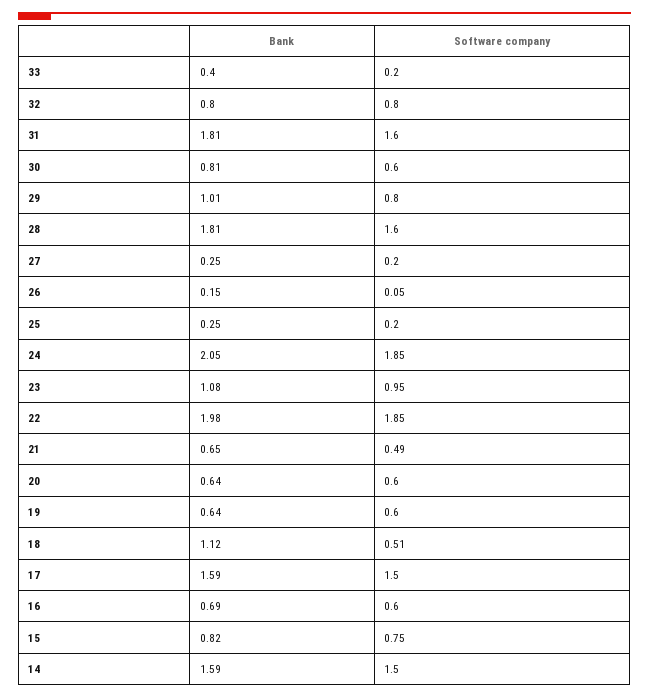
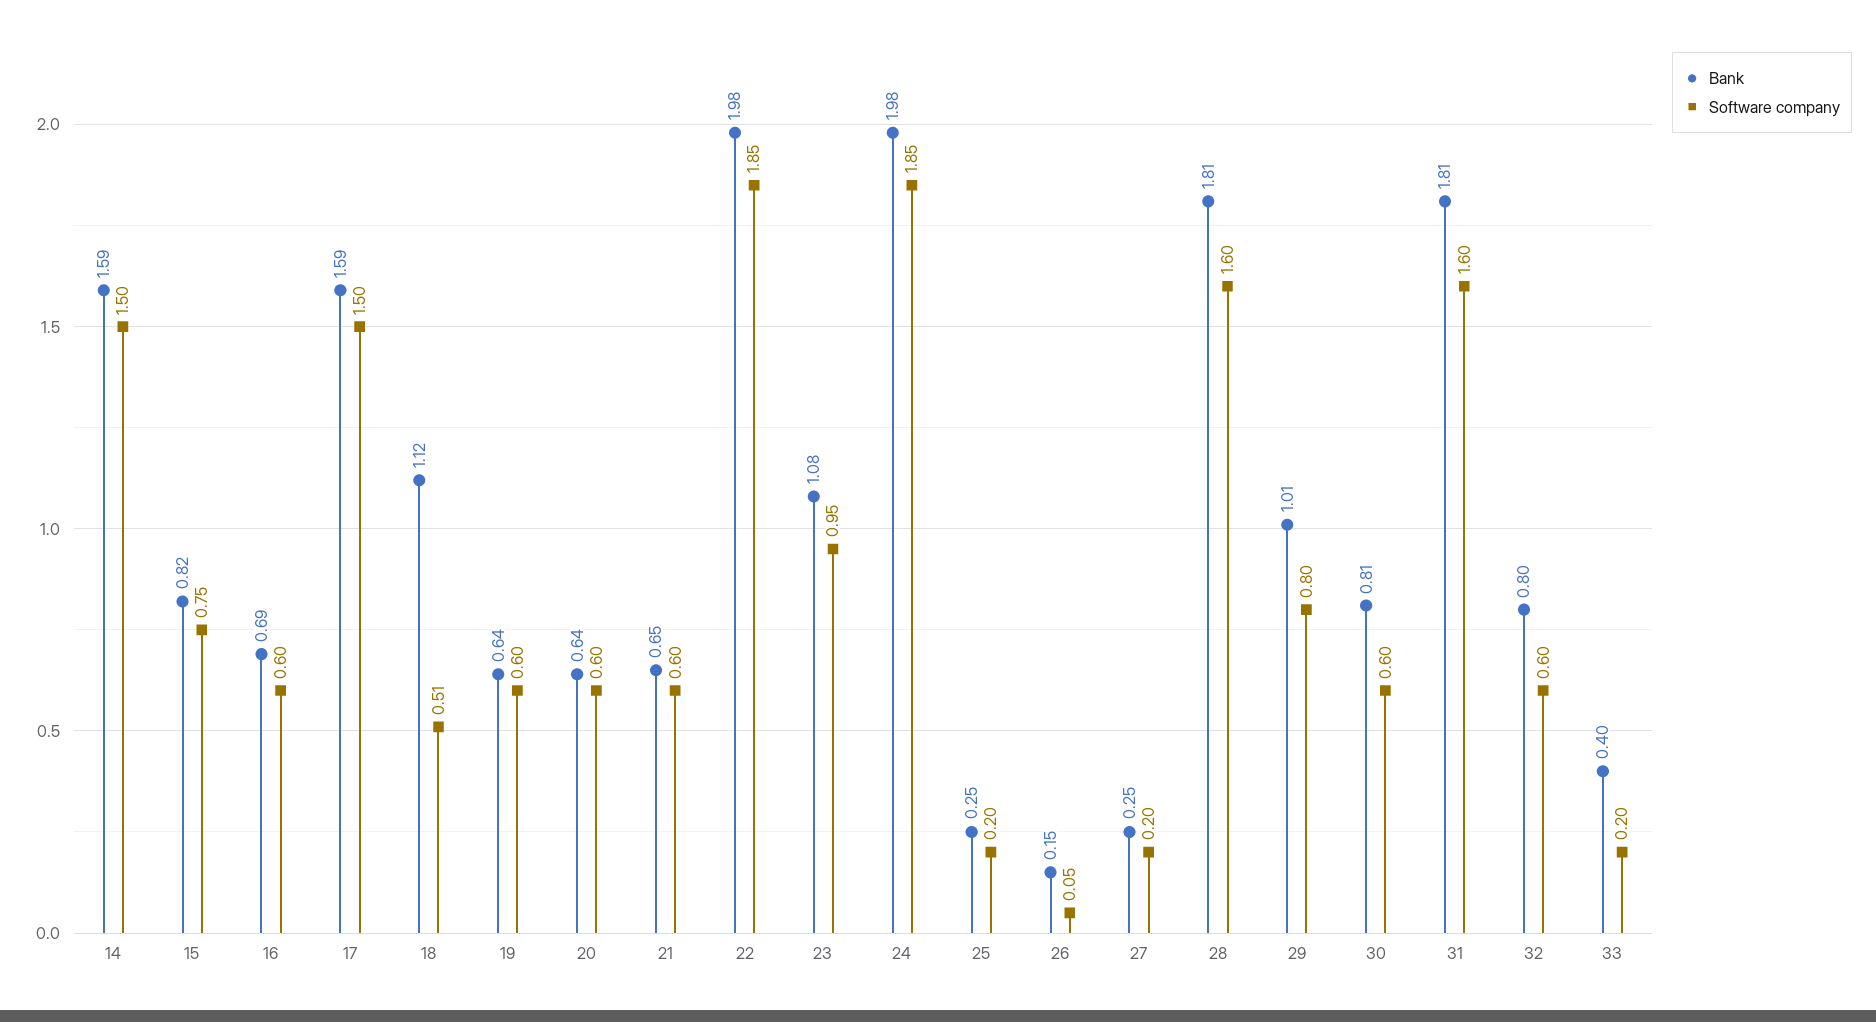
  {
    "Bank": {
      "33": 0.4,
      "32": 0.8,
      "31": 1.81,
      "30": 0.81,
      "29": 1.01,
      "28": 1.81,
      "27": 0.25,
      "26": 0.15,
      "25": 0.25,
-     "24": 2.05,
+     "24": 1.98,
      "23": 1.08,
      "22": 1.98,
      "21": 0.65,
      "20": 0.64,
      "19": 0.64,
      "18": 1.12,
      "17": 1.59,
      "16": 0.69,
      "15": 0.82,
      "14": 1.59
    },
    "Software company": {
      "33": 0.2,
-     "32": 0.8,
+     "32": 0.6,
      "31": 1.6,
      "30": 0.6,
      "29": 0.8,
      "28": 1.6,
      "27": 0.2,
      "26": 0.05,
      "25": 0.2,
      "24": 1.85,
      "23": 0.95,
      "22": 1.85,
-     "21": 0.49,
+     "21": 0.6,
      "20": 0.6,
      "19": 0.6,
      "18": 0.51,
      "17": 1.5,
      "16": 0.6,
      "15": 0.75,
      "14": 1.5
    }
  }

